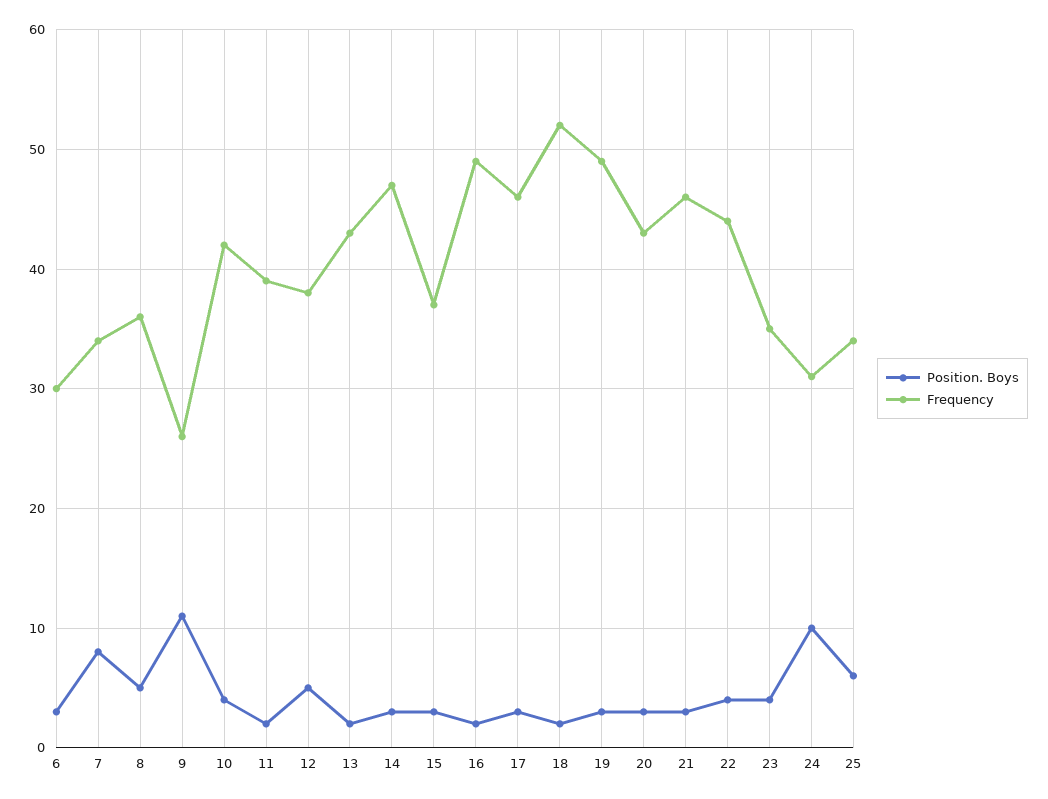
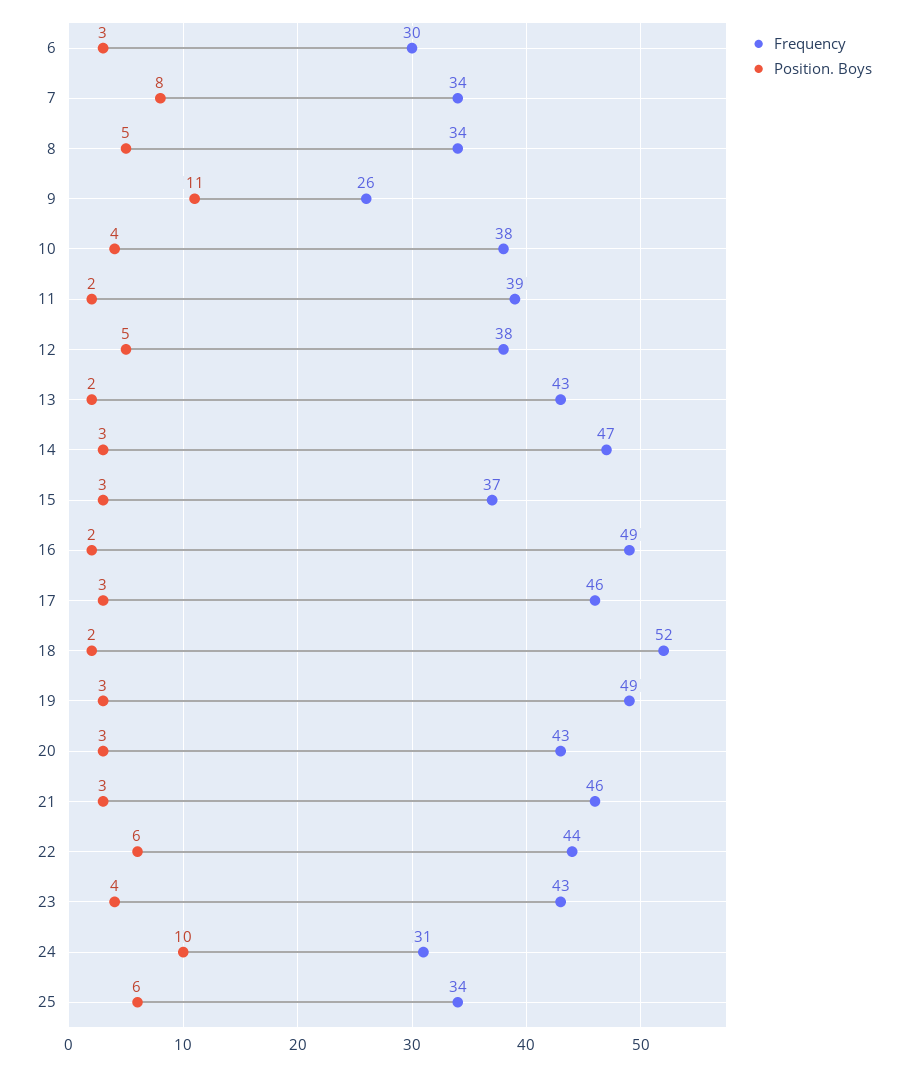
  {
    "Position. Boys": {
      "6": 3,
      "7": 8,
      "8": 5,
      "9": 11,
      "10": 4,
      "11": 2,
      "12": 5,
      "13": 2,
      "14": 3,
      "15": 3,
      "16": 2,
      "17": 3,
      "18": 2,
      "19": 3,
      "20": 3,
      "21": 3,
-     "22": 4,
+     "22": 6,
      "23": 4,
      "24": 10,
      "25": 6
    },
    "Frequency": {
      "6": 30,
      "7": 34,
-     "8": 36,
+     "8": 34,
      "9": 26,
-     "10": 42,
+     "10": 38,
      "11": 39,
      "12": 38,
      "13": 43,
      "14": 47,
      "15": 37,
      "16": 49,
      "17": 46,
      "18": 52,
      "19": 49,
      "20": 43,
      "21": 46,
      "22": 44,
-     "23": 35,
+     "23": 43,
      "24": 31,
      "25": 34
    }
  }

